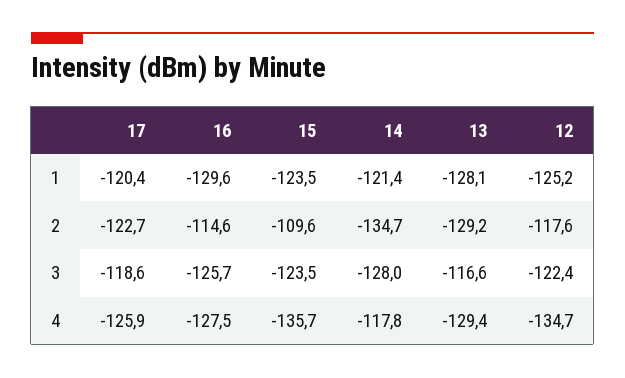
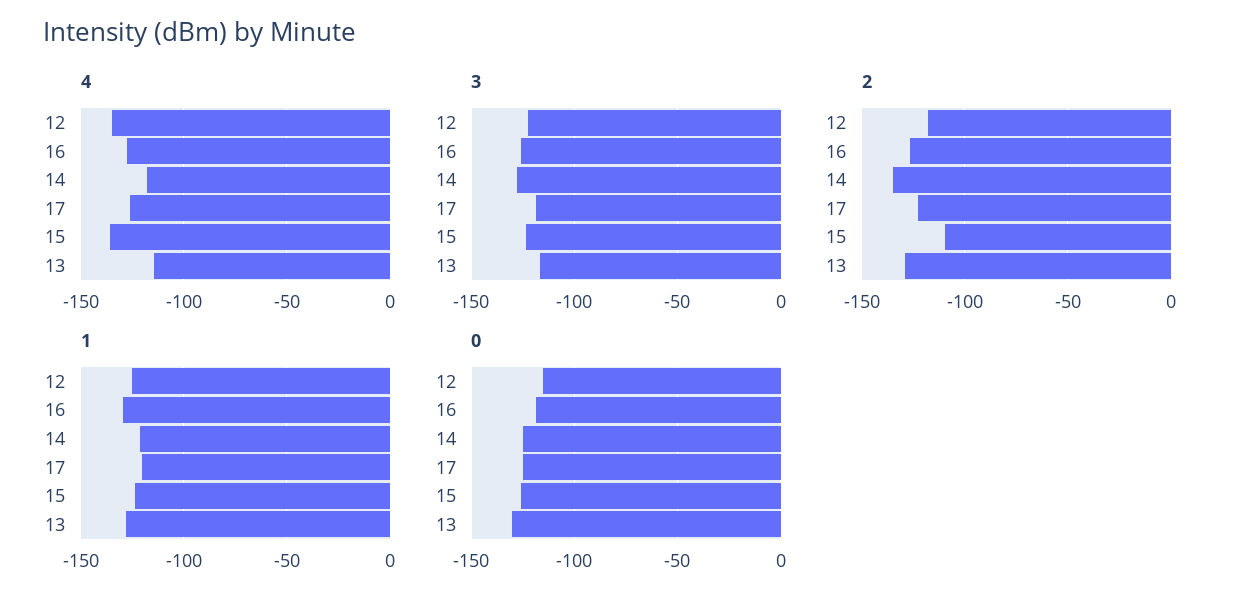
  {
    "1": {
      "17": -120.4,
      "16": -129.6,
      "15": -123.5,
      "14": -121.4,
      "13": -128.1,
      "12": -125.2
    },
    "2": {
      "17": -122.7,
-     "16": -114.6,
+     "16": -125,
      "15": -109.6,
      "14": -134.7,
      "13": -129.2,
      "12": -117.6
    },
    "3": {
      "17": -118.6,
      "16": -125.7,
      "15": -123.5,
      "14": -128,
      "13": -116.6,
      "12": -122.4
    },
    "4": {
      "17": -125.9,
      "16": -127.5,
      "15": -135.7,
      "14": -117.8,
-     "13": -129.4,
+     "13": -115,
      "12": -134.7
-   }
+   },
+   "0": {
+     "12": -115,
+     "16": -120,
+     "14": -125,
+     "17": -125,
+     "15": -125,
+     "13": -130
+   }
  }

